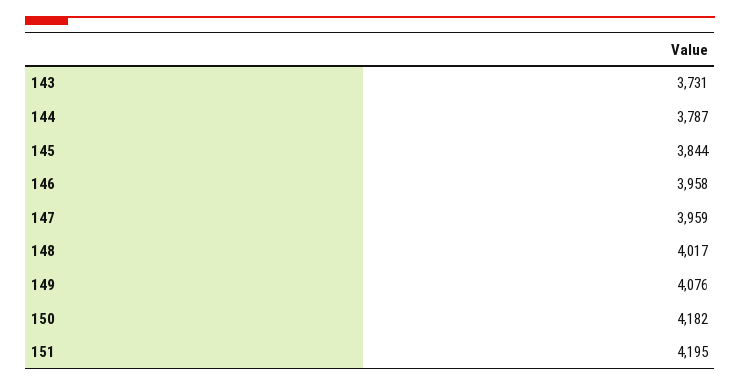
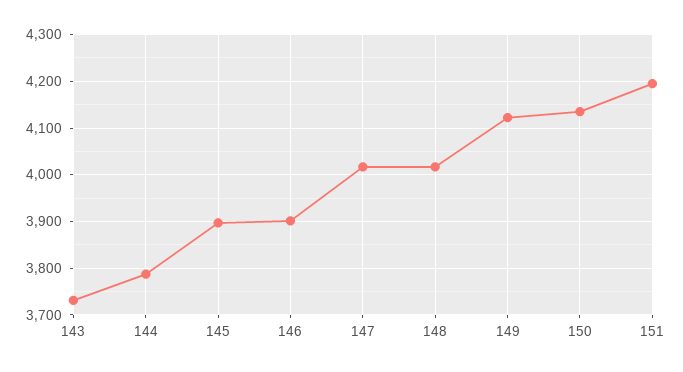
  {
    "143": 3731,
    "144": 3787,
-   "145": 3844,
+   "145": 3900,
-   "146": 3958,
+   "146": 3900,
-   "147": 3959,
+   "147": 4020,
    "148": 4017,
-   "149": 4076,
+   "149": 4120,
-   "150": 4182,
+   "150": 4140,
    "151": 4195
  }

